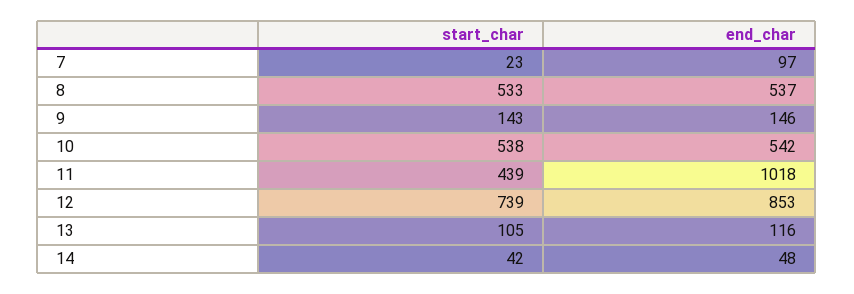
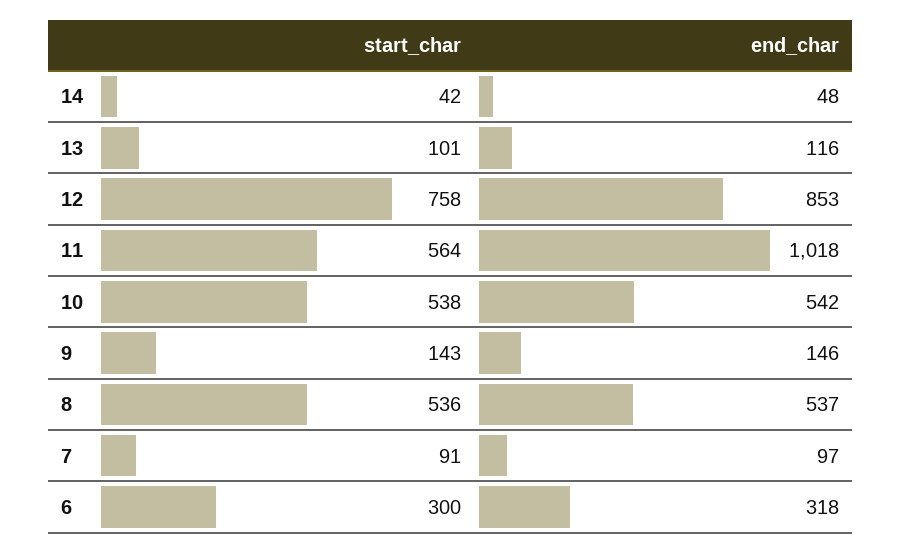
  {
    "start_char": {
-     "7": 23,
+     "7": 91,
-     "8": 533,
+     "8": 536,
      "9": 143,
      "10": 538,
-     "11": 439,
+     "11": 564,
-     "12": 739,
+     "12": 758,
-     "13": 105,
+     "13": 101,
-     "14": 42
+     "14": 42,
+     "6": 300
    },
    "end_char": {
      "7": 97,
      "8": 537,
      "9": 146,
      "10": 542,
      "11": 1018,
      "12": 853,
      "13": 116,
-     "14": 48
+     "14": 48,
+     "6": 318
    }
  }

